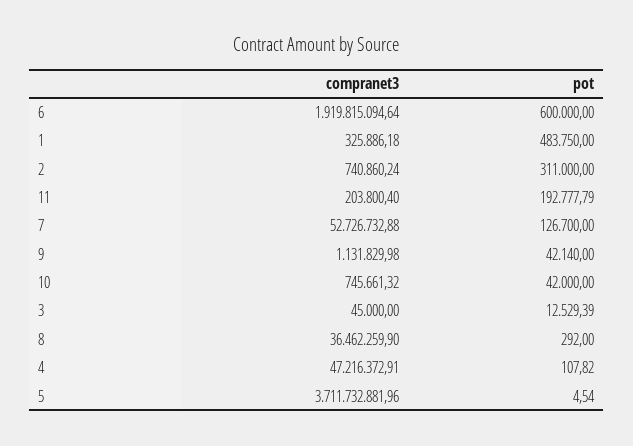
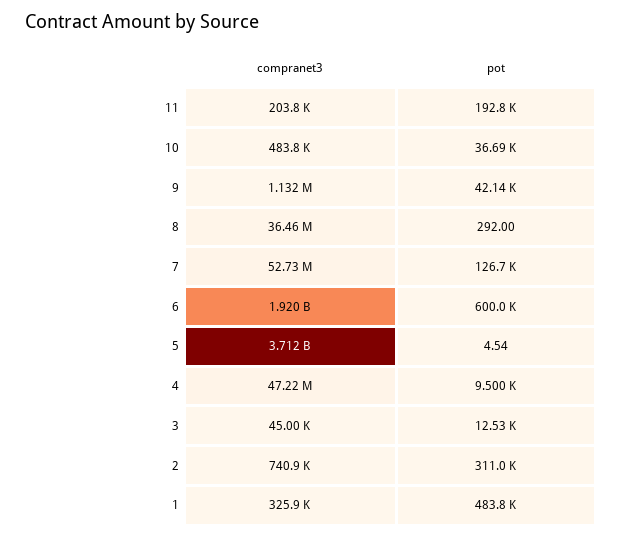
  {
    "compranet3": {
      "6": 1919815094.64,
      "1": 325886.18,
      "2": 740860.24,
      "11": 203800.4,
      "7": 52726732.88,
      "9": 1131829.98,
-     "10": 745661.32,
+     "10": 483800,
      "3": 45000,
      "8": 36462259.9,
      "4": 47216372.91,
      "5": 3711732881.96
    },
    "pot": {
      "6": 600000,
      "1": 483750,
      "2": 311000,
      "11": 192777.79,
      "7": 126700,
      "9": 42140,
-     "10": 42000,
+     "10": 36690,
      "3": 12529.39,
      "8": 292,
-     "4": 107.82,
+     "4": 9500,
      "5": 4.54
    }
  }

